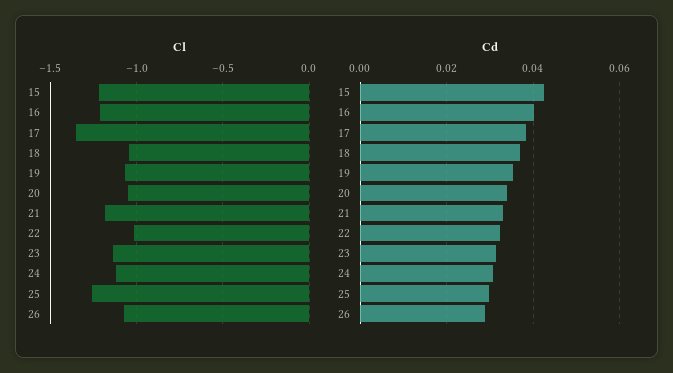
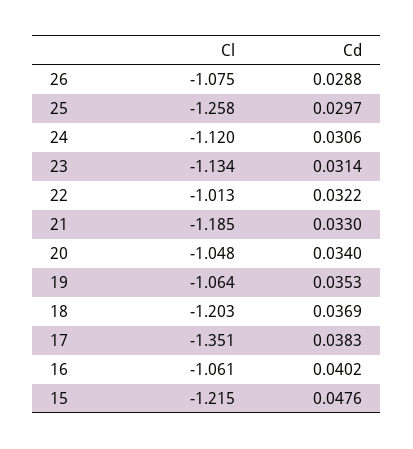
  {
    "Cl": {
      "15": -1.215,
-     "16": -1.2,
+     "16": -1.061,
      "17": -1.351,
-     "18": -1.05,
+     "18": -1.203,
      "19": -1.064,
      "20": -1.048,
      "21": -1.185,
      "22": -1.013,
      "23": -1.134,
      "24": -1.12,
      "25": -1.258,
      "26": -1.075
    },
    "Cd": {
-     "15": 0.042,
+     "15": 0.0476,
      "16": 0.0402,
      "17": 0.0383,
      "18": 0.0369,
      "19": 0.0353,
      "20": 0.034,
      "21": 0.033,
      "22": 0.0322,
      "23": 0.0314,
      "24": 0.0306,
      "25": 0.0297,
      "26": 0.0288
    }
  }

